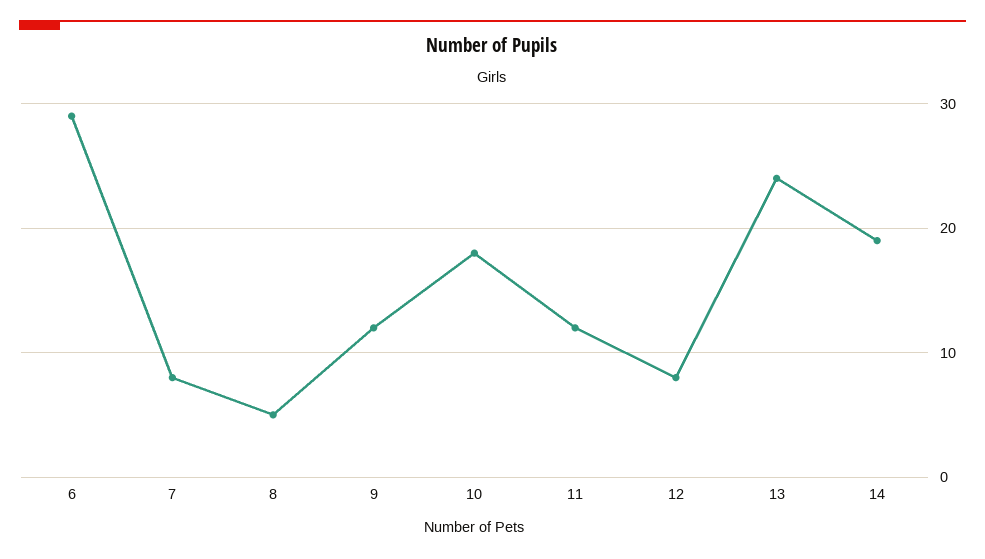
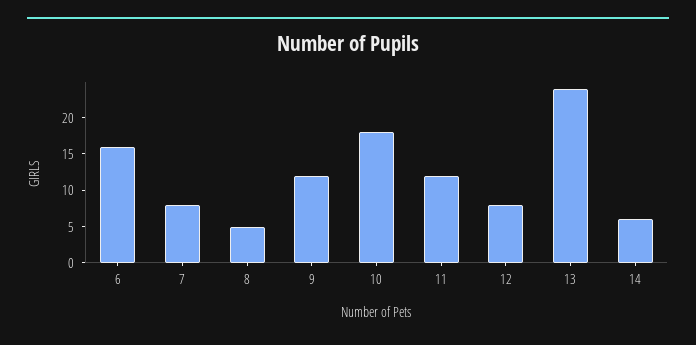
  {
-   "6": 29,
+   "6": 15,
    "7": 8,
    "8": 5,
    "9": 12,
    "10": 18,
    "11": 12,
    "12": 8,
    "13": 24,
-   "14": 19
+   "14": 5
  }

